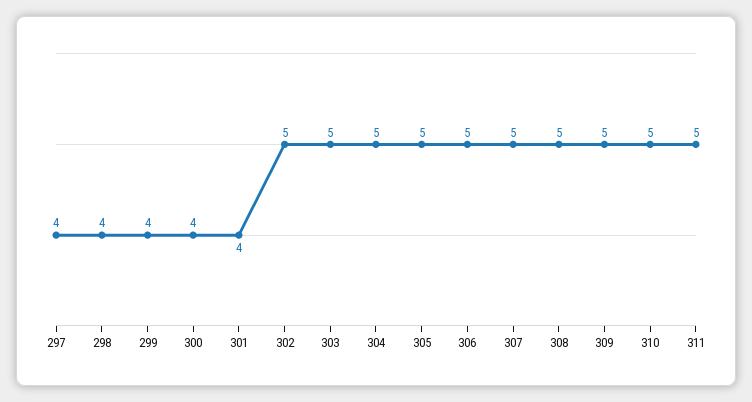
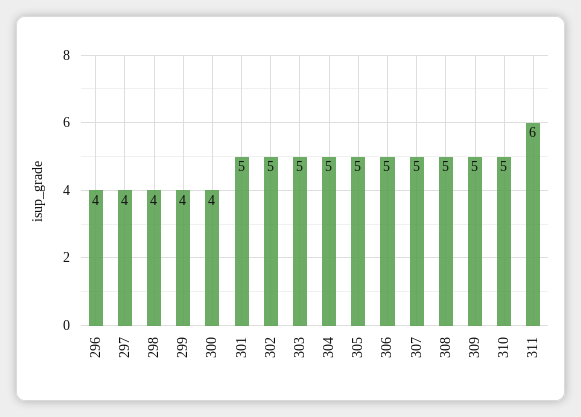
  {
    "297": 4,
    "298": 4,
    "299": 4,
    "300": 4,
-   "301": 4,
+   "301": 5,
    "302": 5,
    "303": 5,
    "304": 5,
    "305": 5,
    "306": 5,
    "307": 5,
    "308": 5,
    "309": 5,
    "310": 5,
-   "311": 5
+   "311": 6,
+   "296": 4
  }

